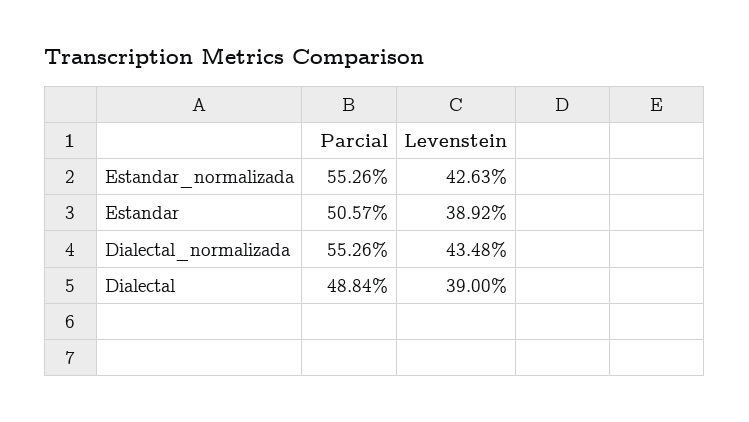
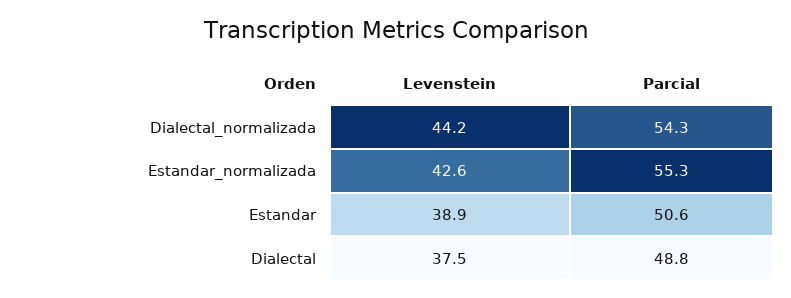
  {
    "Parcial": {
      "Estandar_normalizada": 55.26,
      "Estandar": 50.57,
-     "Dialectal_normalizada": 55.26,
+     "Dialectal_normalizada": 54.3,
      "Dialectal": 48.84
    },
    "Levenstein": {
      "Estandar_normalizada": 42.63,
      "Estandar": 38.92,
-     "Dialectal_normalizada": 43.48,
+     "Dialectal_normalizada": 44.2,
-     "Dialectal": 39
+     "Dialectal": 37.5
    }
  }

